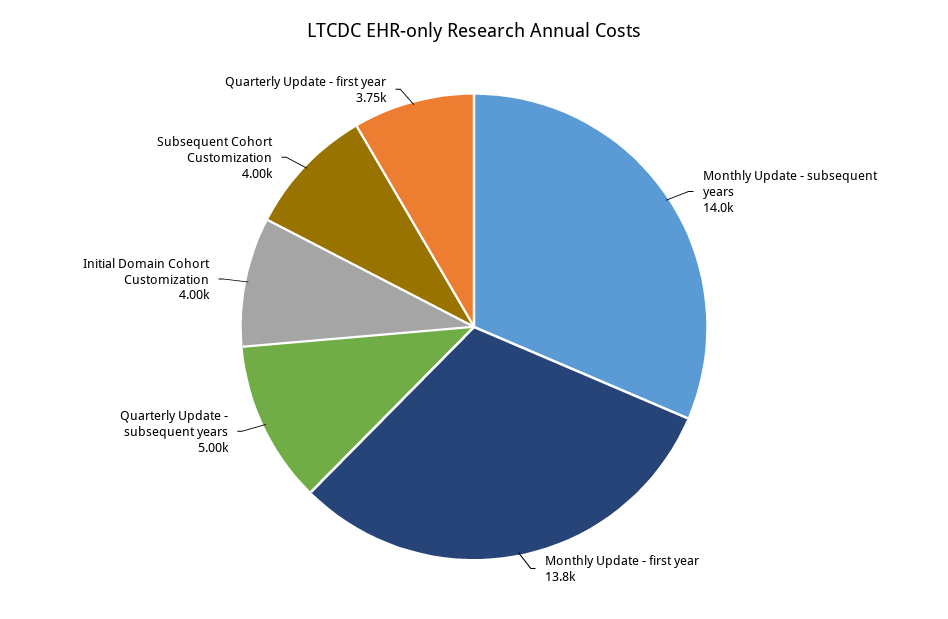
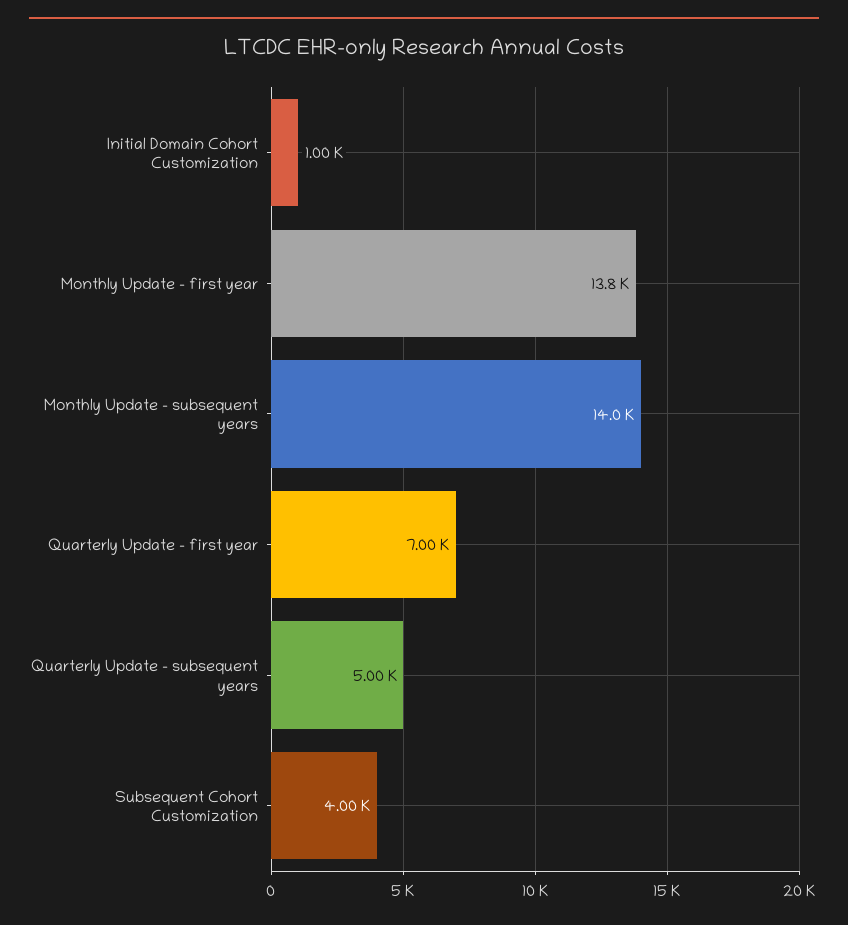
  {
    "Monthly Update - subsequent years": 14000,
    "Monthly Update - first year": 13800,
    "Quarterly Update - subsequent years": 5000,
-   "Initial Domain Cohort Customization": 4000,
+   "Initial Domain Cohort Customization": 1000,
    "Subsequent Cohort Customization": 4000,
-   "Quarterly Update - first year": 3750
+   "Quarterly Update - first year": 7000
  }

